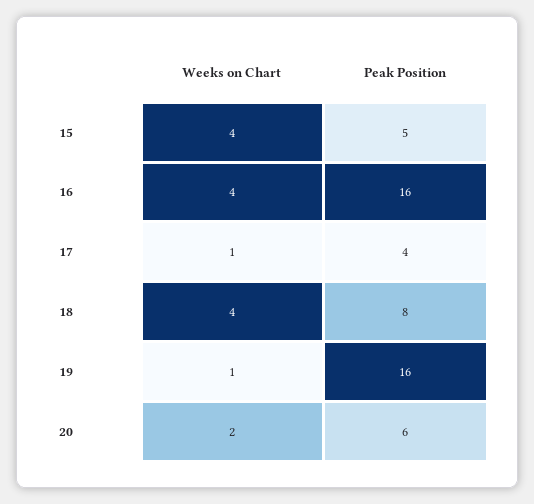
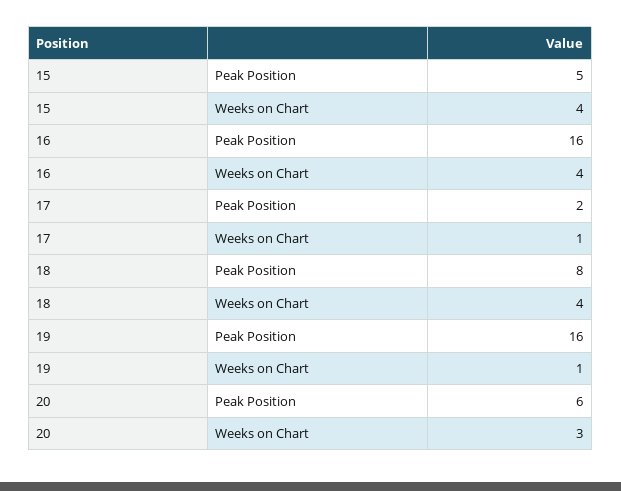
  {
    "Weeks on Chart": {
      "15": 4,
      "16": 4,
      "17": 1,
      "18": 4,
      "19": 1,
-     "20": 2
+     "20": 3
    },
    "Peak Position": {
      "15": 5,
      "16": 16,
-     "17": 4,
+     "17": 2,
      "18": 8,
      "19": 16,
      "20": 6
    }
  }

